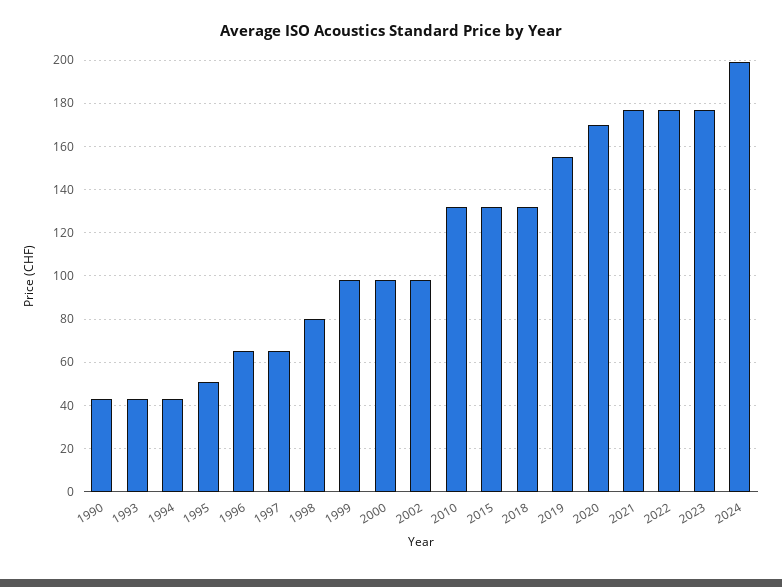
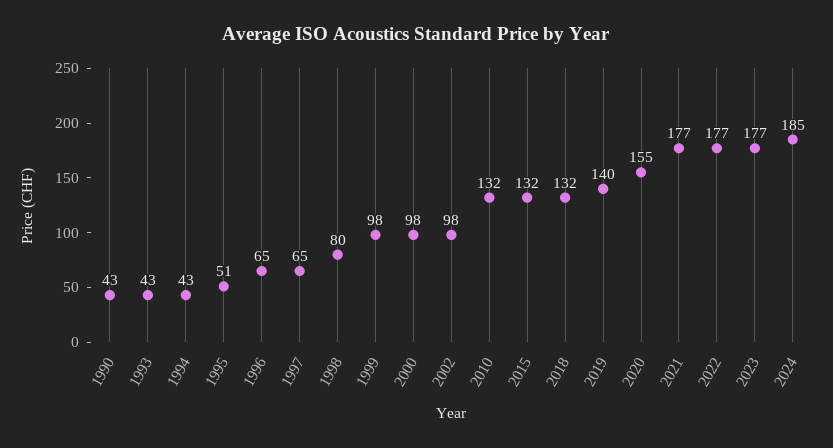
  {
    "1990": 43,
    "1993": 43,
    "1994": 43,
    "1995": 51,
    "1996": 65,
    "1997": 65,
    "1998": 80,
    "1999": 98,
    "2000": 98,
    "2002": 98,
    "2010": 132,
    "2015": 132,
    "2018": 132,
-   "2019": 155,
+   "2019": 140,
-   "2020": 170,
+   "2020": 155,
    "2021": 177,
    "2022": 177,
    "2023": 177,
-   "2024": 200
+   "2024": 185
  }

